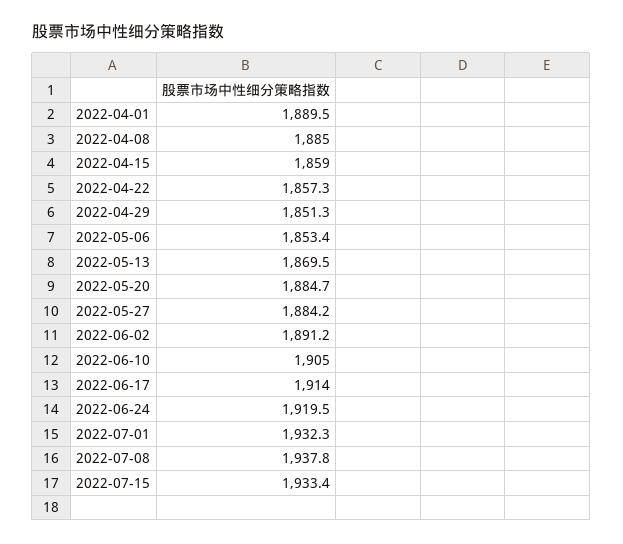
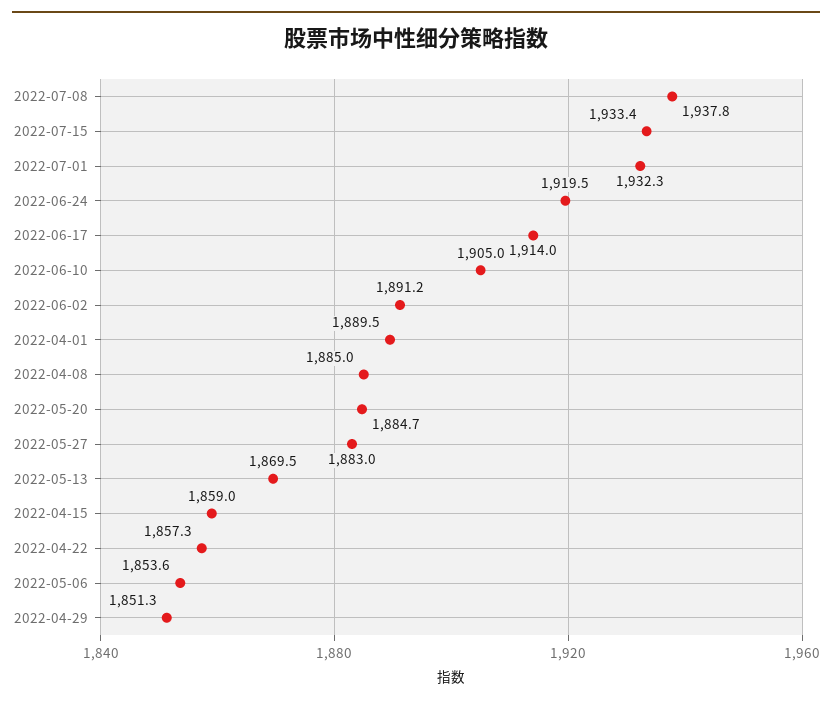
  {
    "2022-04-01": 1889.5,
    "2022-04-08": 1885,
    "2022-04-15": 1859,
    "2022-04-22": 1857.3,
    "2022-04-29": 1851.3,
-   "2022-05-06": 1853.4,
+   "2022-05-06": 1853.6,
    "2022-05-13": 1869.5,
    "2022-05-20": 1884.7,
-   "2022-05-27": 1884.2,
+   "2022-05-27": 1883,
    "2022-06-02": 1891.2,
    "2022-06-10": 1905,
    "2022-06-17": 1914,
    "2022-06-24": 1919.5,
    "2022-07-01": 1932.3,
    "2022-07-08": 1937.8,
    "2022-07-15": 1933.4
  }

